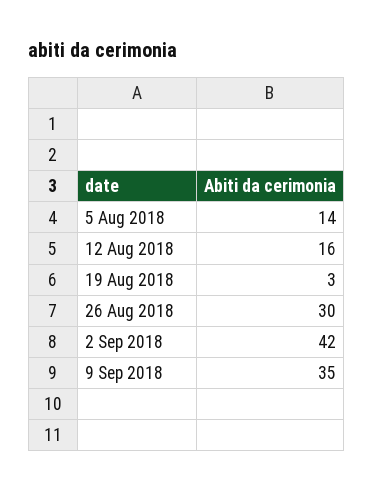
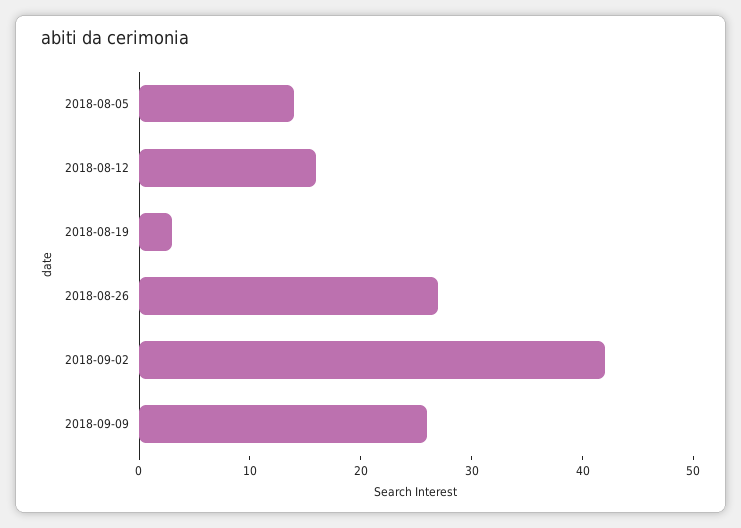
  {
    "5 Aug 2018": 14,
    "12 Aug 2018": 16,
    "19 Aug 2018": 3,
-   "26 Aug 2018": 30,
+   "26 Aug 2018": 27,
    "2 Sep 2018": 42,
-   "9 Sep 2018": 35
+   "9 Sep 2018": 26
  }

